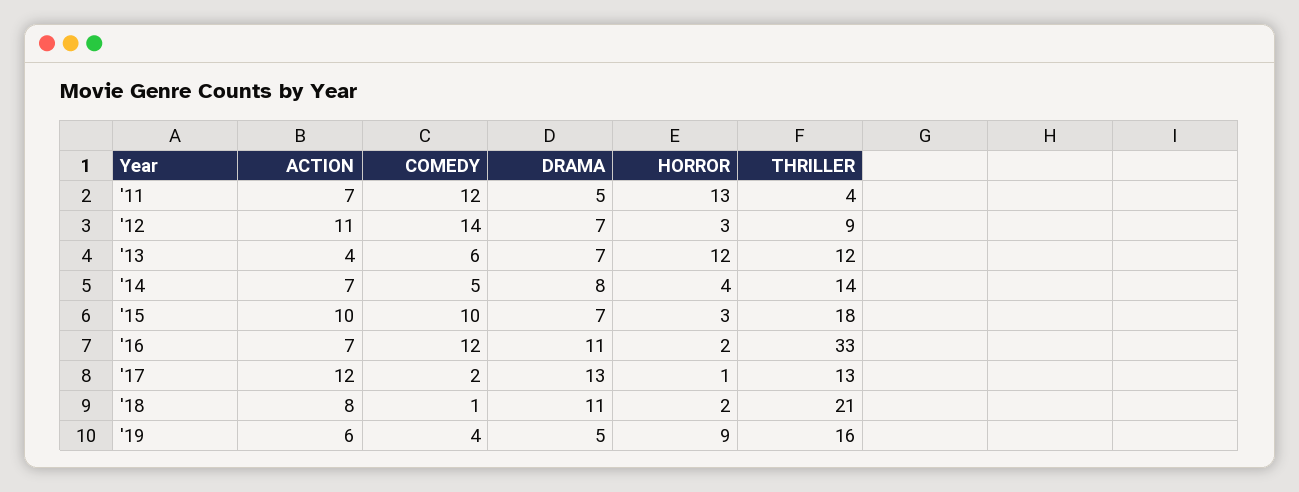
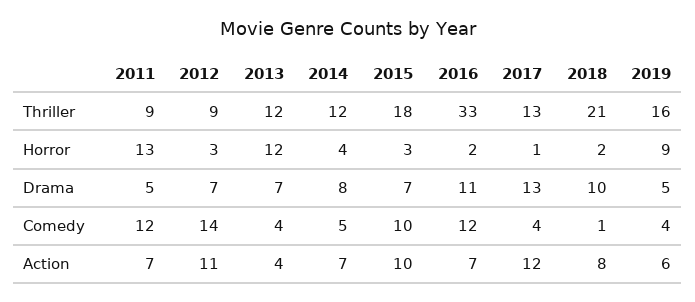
  {
    "ACTION": {
      "'11": 7,
      "'12": 11,
      "'13": 4,
      "'14": 7,
      "'15": 10,
      "'16": 7,
      "'17": 12,
      "'18": 8,
      "'19": 6
    },
    "COMEDY": {
      "'11": 12,
      "'12": 14,
-     "'13": 6,
+     "'13": 4,
      "'14": 5,
      "'15": 10,
      "'16": 12,
-     "'17": 2,
+     "'17": 4,
      "'18": 1,
      "'19": 4
    },
    "DRAMA": {
      "'11": 5,
      "'12": 7,
      "'13": 7,
      "'14": 8,
      "'15": 7,
      "'16": 11,
      "'17": 13,
-     "'18": 11,
+     "'18": 10,
      "'19": 5
    },
    "HORROR": {
      "'11": 13,
      "'12": 3,
      "'13": 12,
      "'14": 4,
      "'15": 3,
      "'16": 2,
      "'17": 1,
      "'18": 2,
      "'19": 9
    },
    "THRILLER": {
-     "'11": 4,
+     "'11": 9,
      "'12": 9,
      "'13": 12,
-     "'14": 14,
+     "'14": 12,
      "'15": 18,
      "'16": 33,
      "'17": 13,
      "'18": 21,
      "'19": 16
    }
  }

